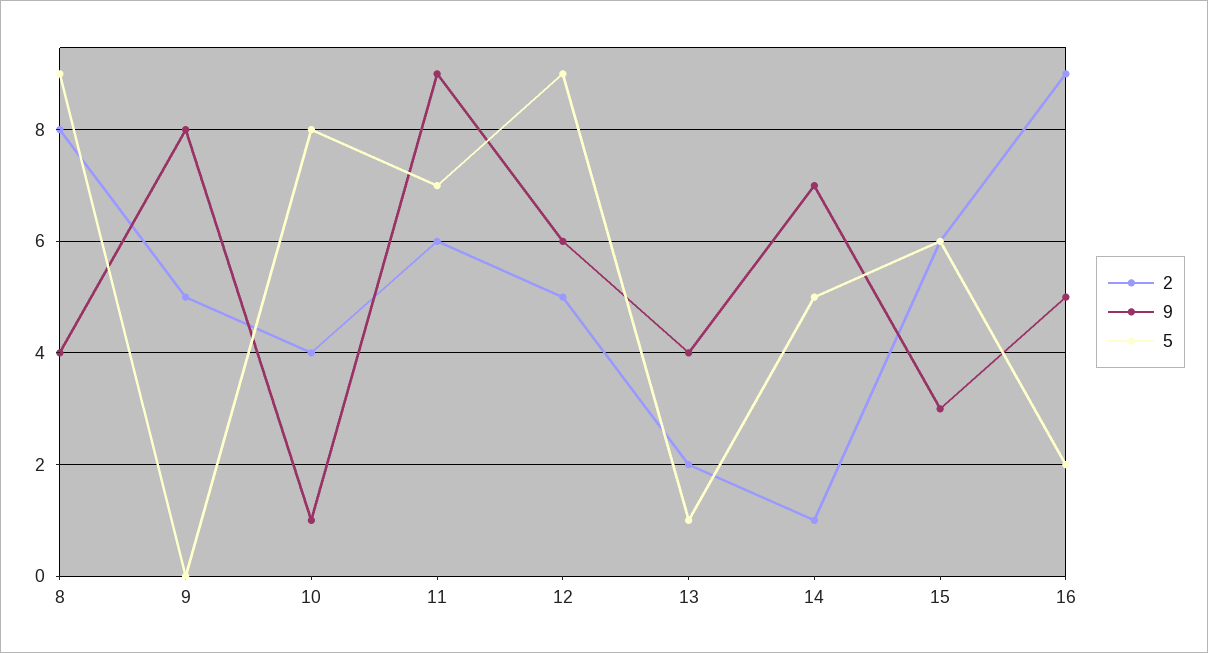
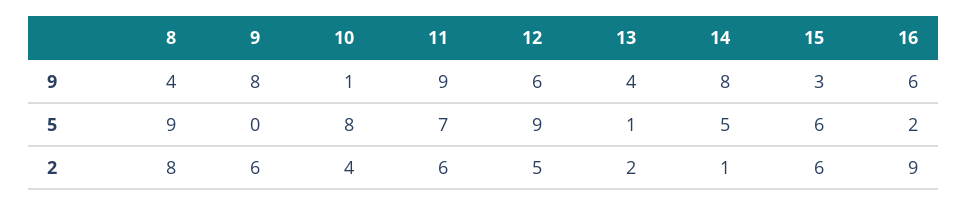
  {
    "2": {
      "8": 8,
-     "9": 5,
+     "9": 6,
      "10": 4,
      "11": 6,
      "12": 5,
      "13": 2,
      "14": 1,
      "15": 6,
      "16": 9
    },
    "9": {
      "8": 4,
      "9": 8,
      "10": 1,
      "11": 9,
      "12": 6,
      "13": 4,
-     "14": 7,
+     "14": 8,
      "15": 3,
-     "16": 5
+     "16": 6
    },
    "5": {
      "8": 9,
      "9": 0,
      "10": 8,
      "11": 7,
      "12": 9,
      "13": 1,
      "14": 5,
      "15": 6,
      "16": 2
    }
  }

